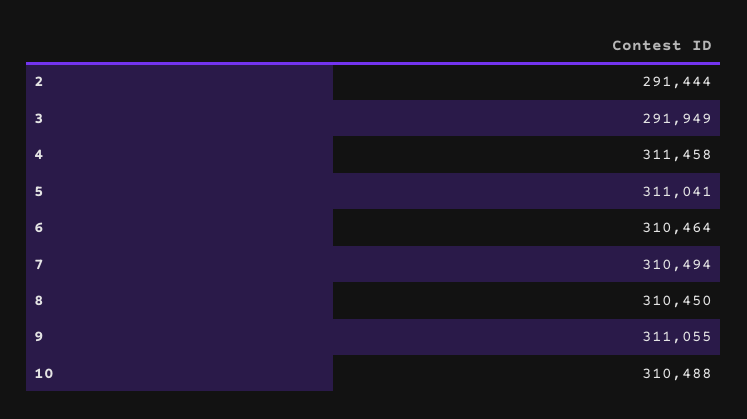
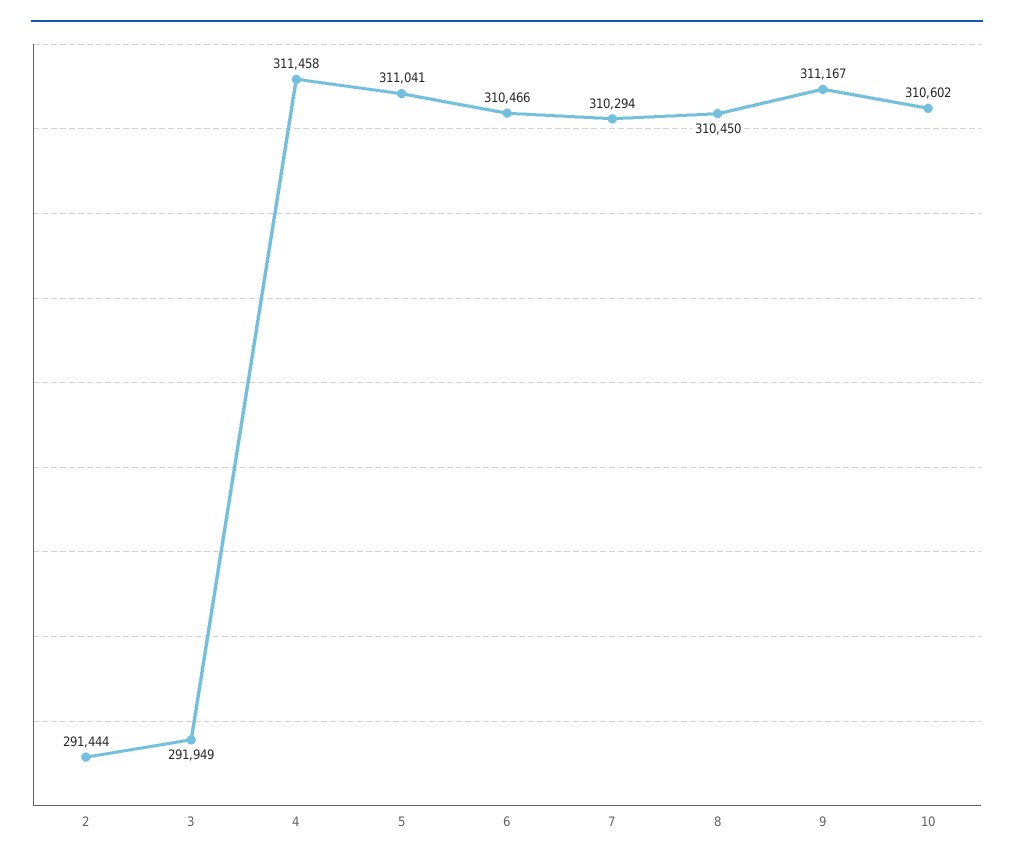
  {
    "2": 291444,
    "3": 291949,
    "4": 311458,
    "5": 311041,
-   "6": 310464,
+   "6": 310466,
-   "7": 310494,
+   "7": 310294,
    "8": 310450,
-   "9": 311055,
+   "9": 311167,
-   "10": 310488
+   "10": 310602
  }

